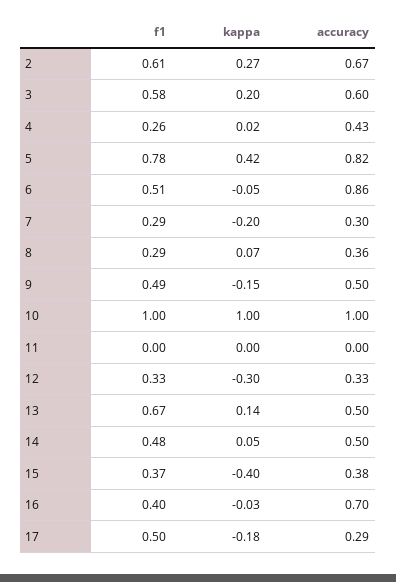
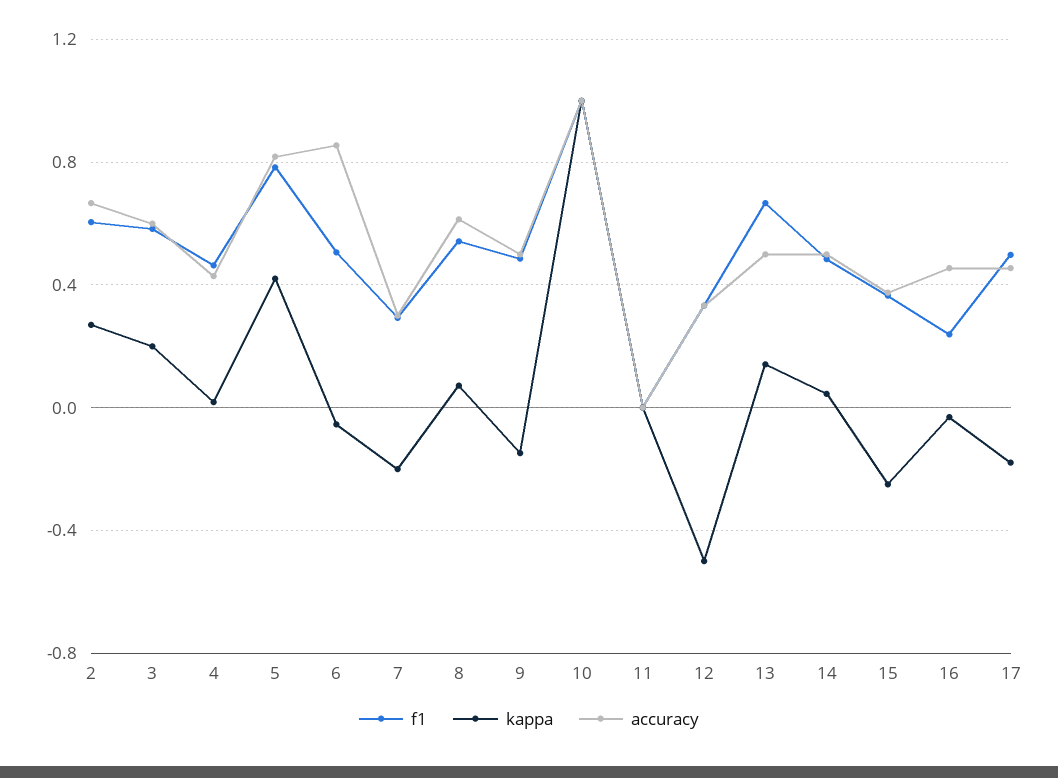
  {
    "f1": {
      "2": 0.61,
      "3": 0.58,
-     "4": 0.26,
+     "4": 0.45,
      "5": 0.78,
      "6": 0.51,
      "7": 0.29,
-     "8": 0.29,
+     "8": 0.55,
      "9": 0.49,
      "10": 1,
      "11": 0,
      "12": 0.33,
      "13": 0.67,
      "14": 0.48,
      "15": 0.37,
-     "16": 0.4,
+     "16": 0.25,
      "17": 0.5
    },
    "kappa": {
      "2": 0.27,
      "3": 0.2,
      "4": 0.02,
      "5": 0.42,
      "6": -0.05,
      "7": -0.2,
      "8": 0.07,
      "9": -0.15,
      "10": 1,
      "11": 0,
-     "12": -0.3,
+     "12": -0.5,
      "13": 0.14,
      "14": 0.05,
-     "15": -0.4,
+     "15": -0.25,
      "16": -0.03,
      "17": -0.18
    },
    "accuracy": {
      "2": 0.67,
      "3": 0.6,
      "4": 0.43,
      "5": 0.82,
      "6": 0.86,
      "7": 0.3,
-     "8": 0.36,
+     "8": 0.6,
      "9": 0.5,
      "10": 1,
      "11": 0,
      "12": 0.33,
      "13": 0.5,
      "14": 0.5,
      "15": 0.38,
-     "16": 0.7,
+     "16": 0.45,
-     "17": 0.29
+     "17": 0.45
    }
  }

